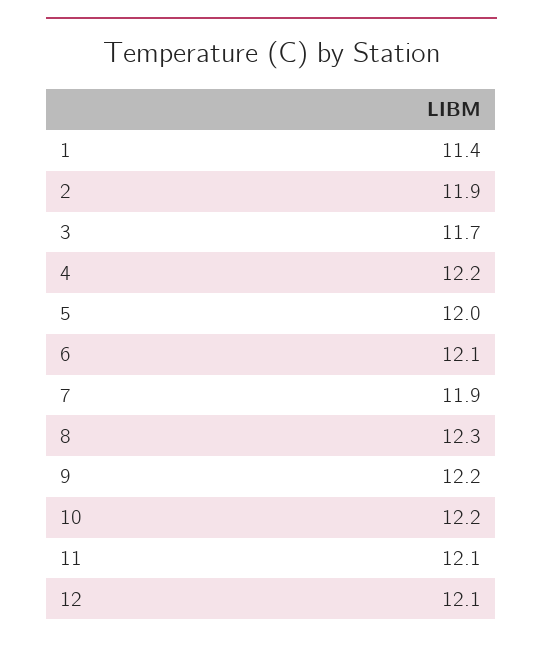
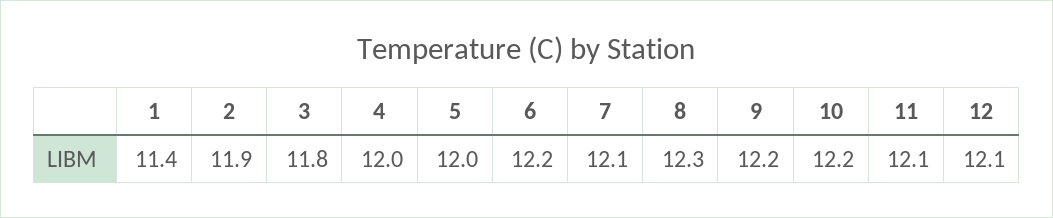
  {
    "1": 11.4,
    "2": 11.9,
-   "3": 11.7,
+   "3": 11.8,
-   "4": 12.2,
+   "4": 12,
    "5": 12,
-   "6": 12.1,
+   "6": 12.2,
-   "7": 11.9,
+   "7": 12.1,
    "8": 12.3,
    "9": 12.2,
    "10": 12.2,
    "11": 12.1,
    "12": 12.1
  }

